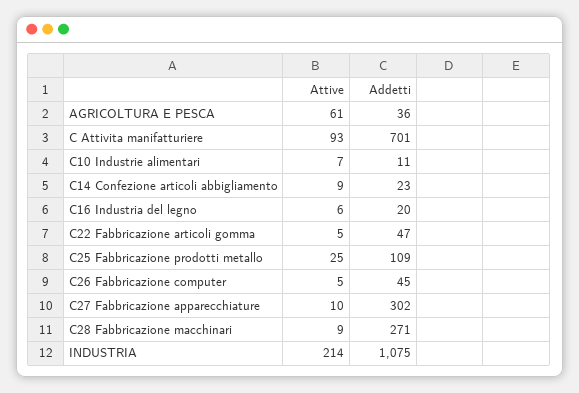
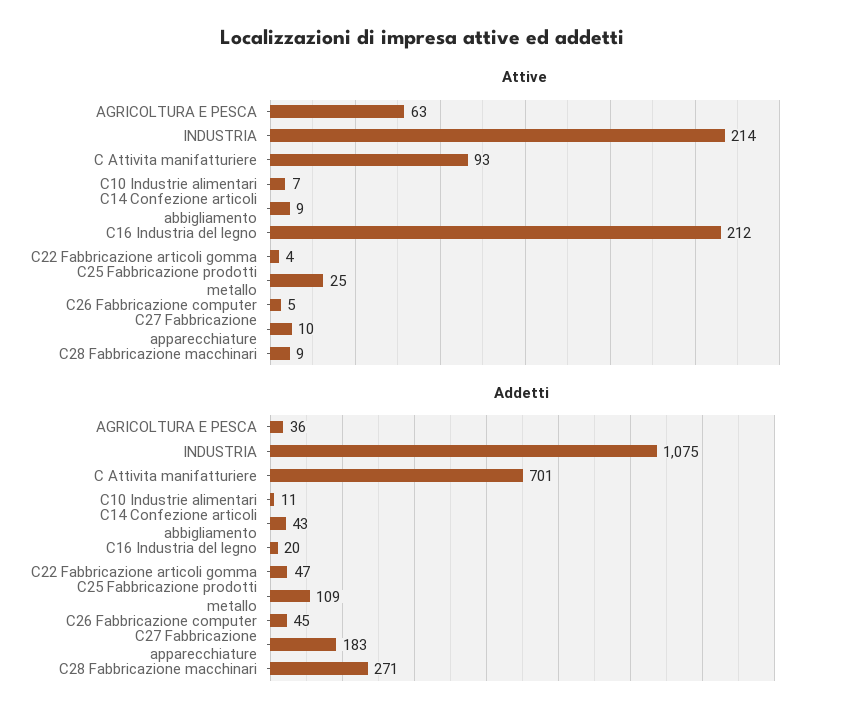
  {
    "Attive": {
-     "AGRICOLTURA E PESCA": 61,
+     "AGRICOLTURA E PESCA": 63,
      "C Attivita manifatturiere": 93,
      "C10 Industrie alimentari": 7,
      "C14 Confezione articoli abbigliamento": 9,
-     "C16 Industria del legno": 6,
+     "C16 Industria del legno": 212,
-     "C22 Fabbricazione articoli gomma": 5,
+     "C22 Fabbricazione articoli gomma": 4,
      "C25 Fabbricazione prodotti metallo": 25,
      "C26 Fabbricazione computer": 5,
      "C27 Fabbricazione apparecchiature": 10,
      "C28 Fabbricazione macchinari": 9,
      "INDUSTRIA": 214
    },
    "Addetti": {
      "AGRICOLTURA E PESCA": 36,
      "C Attivita manifatturiere": 701,
      "C10 Industrie alimentari": 11,
-     "C14 Confezione articoli abbigliamento": 23,
+     "C14 Confezione articoli abbigliamento": 43,
      "C16 Industria del legno": 20,
      "C22 Fabbricazione articoli gomma": 47,
      "C25 Fabbricazione prodotti metallo": 109,
      "C26 Fabbricazione computer": 45,
-     "C27 Fabbricazione apparecchiature": 302,
+     "C27 Fabbricazione apparecchiature": 183,
      "C28 Fabbricazione macchinari": 271,
      "INDUSTRIA": 1075
    }
  }

